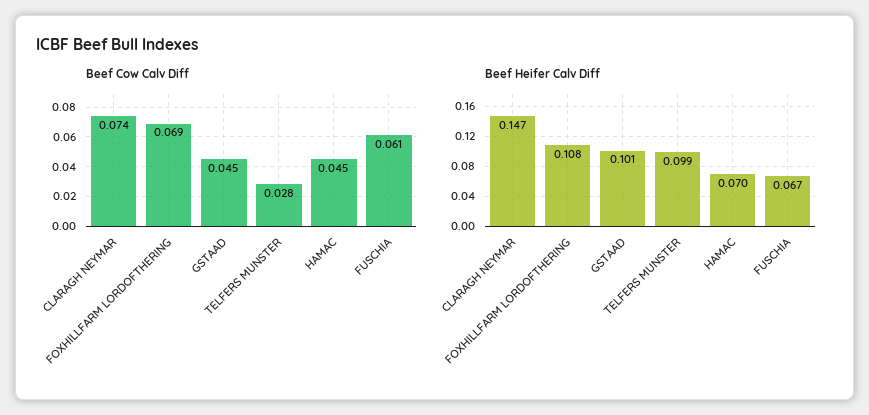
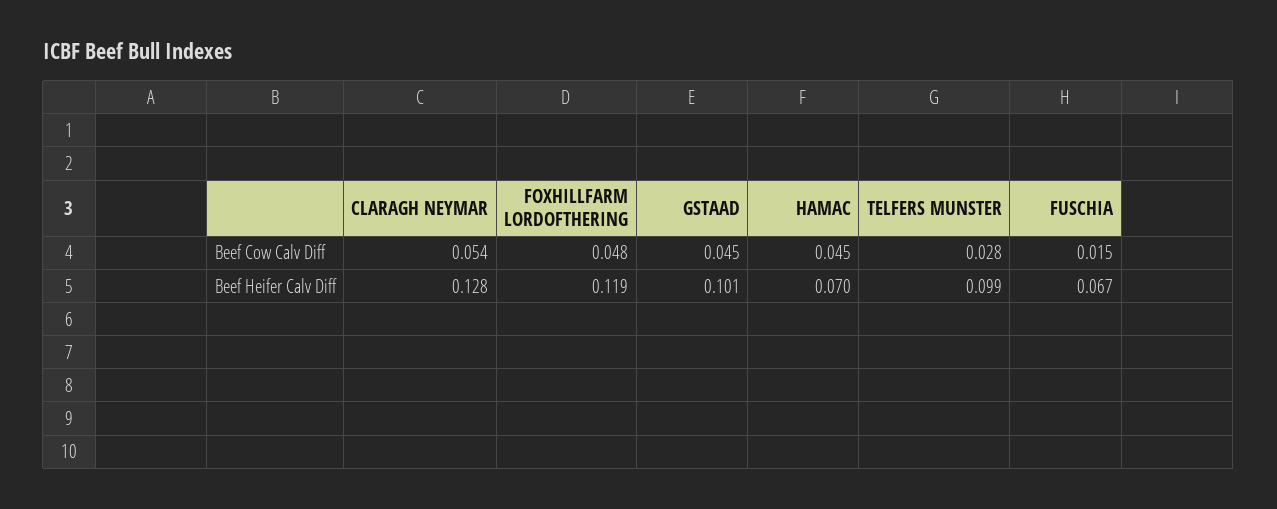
  {
    "Beef Cow Calv Diff": {
-     "CLARAGH NEYMAR": 0.074,
+     "CLARAGH NEYMAR": 0.054,
-     "FOXHILLFARM LORDOFTHERING": 0.069,
+     "FOXHILLFARM LORDOFTHERING": 0.048,
      "GSTAAD": 0.045,
      "TELFERS MUNSTER": 0.028,
      "HAMAC": 0.045,
-     "FUSCHIA": 0.061
+     "FUSCHIA": 0.015
    },
    "Beef Heifer Calv Diff": {
-     "CLARAGH NEYMAR": 0.147,
+     "CLARAGH NEYMAR": 0.128,
-     "FOXHILLFARM LORDOFTHERING": 0.108,
+     "FOXHILLFARM LORDOFTHERING": 0.119,
      "GSTAAD": 0.101,
      "TELFERS MUNSTER": 0.099,
      "HAMAC": 0.07,
      "FUSCHIA": 0.067
    }
  }

